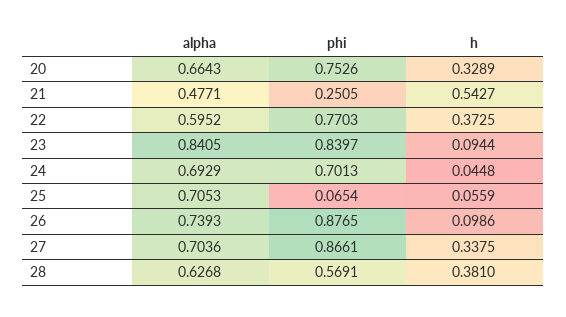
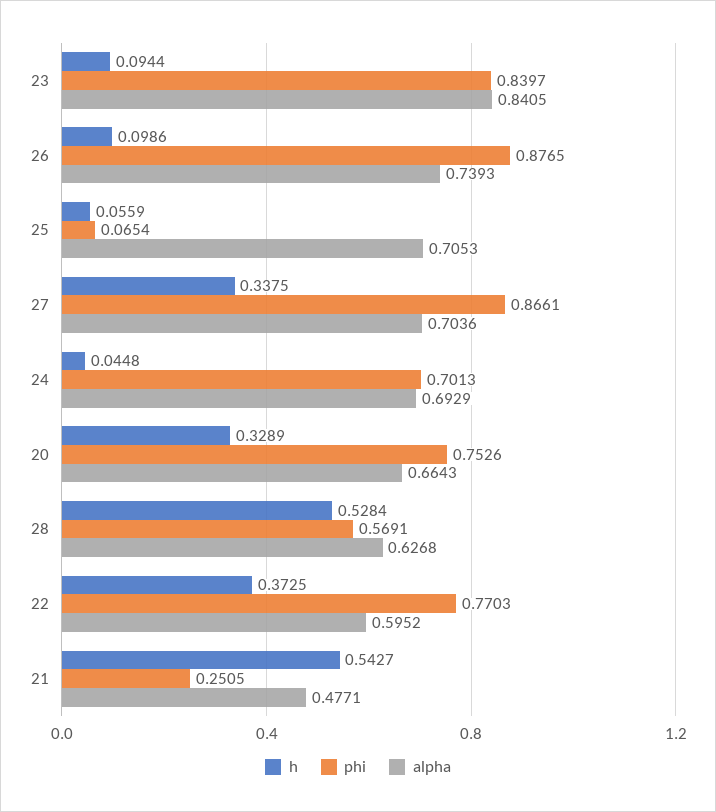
  {
    "alpha": {
      "20": 0.6643,
      "21": 0.4771,
      "22": 0.5952,
      "23": 0.8405,
      "24": 0.6929,
      "25": 0.7053,
      "26": 0.7393,
      "27": 0.7036,
      "28": 0.6268
    },
    "phi": {
      "20": 0.7526,
      "21": 0.2505,
      "22": 0.7703,
      "23": 0.8397,
      "24": 0.7013,
      "25": 0.0654,
      "26": 0.8765,
      "27": 0.8661,
      "28": 0.5691
    },
    "h": {
      "20": 0.3289,
      "21": 0.5427,
      "22": 0.3725,
      "23": 0.0944,
      "24": 0.0448,
      "25": 0.0559,
      "26": 0.0986,
      "27": 0.3375,
-     "28": 0.381
+     "28": 0.5284
    }
  }

